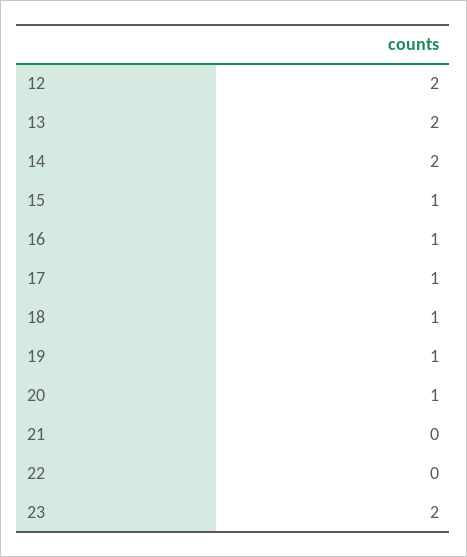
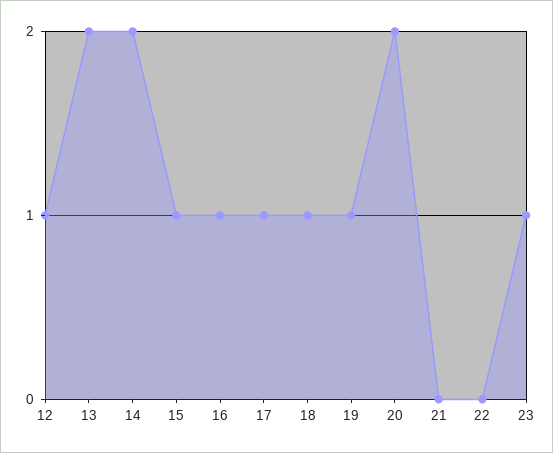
  {
-   "12": 2,
+   "12": 1,
    "13": 2,
    "14": 2,
    "15": 1,
    "16": 1,
    "17": 1,
    "18": 1,
    "19": 1,
-   "20": 1,
+   "20": 2,
    "21": 0,
    "22": 0,
-   "23": 2
+   "23": 1
  }

